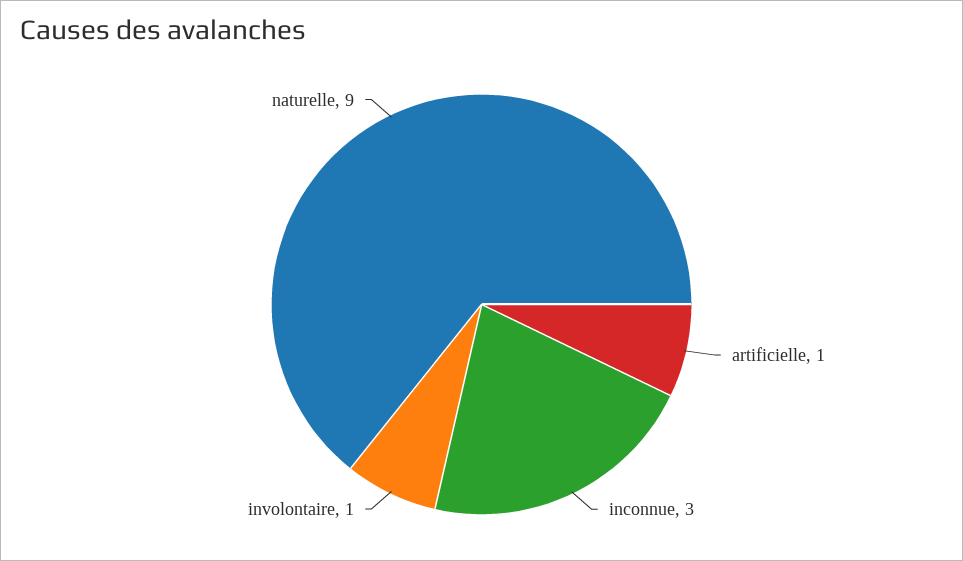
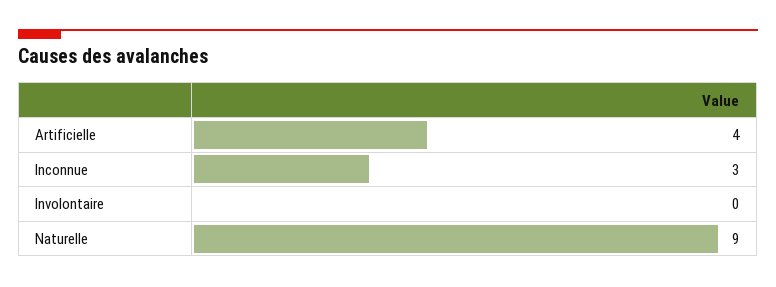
  {
-   "artificielle": 1,
+   "artificielle": 4,
    "inconnue": 3,
-   "involontaire": 1,
+   "involontaire": 0,
    "naturelle": 9
  }

